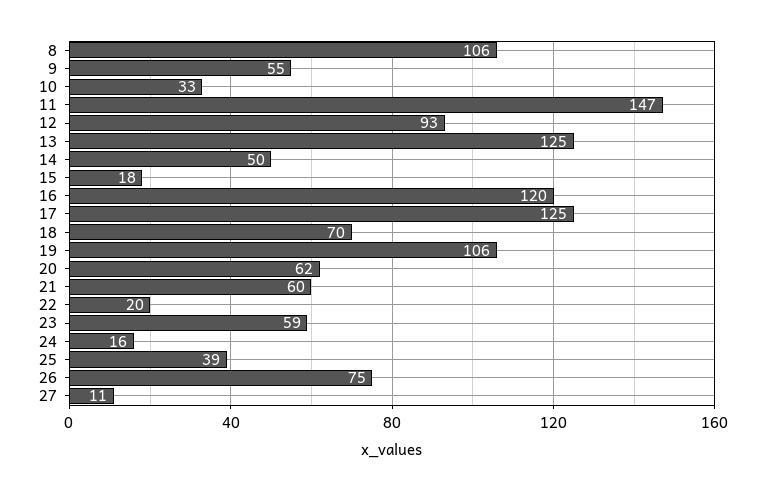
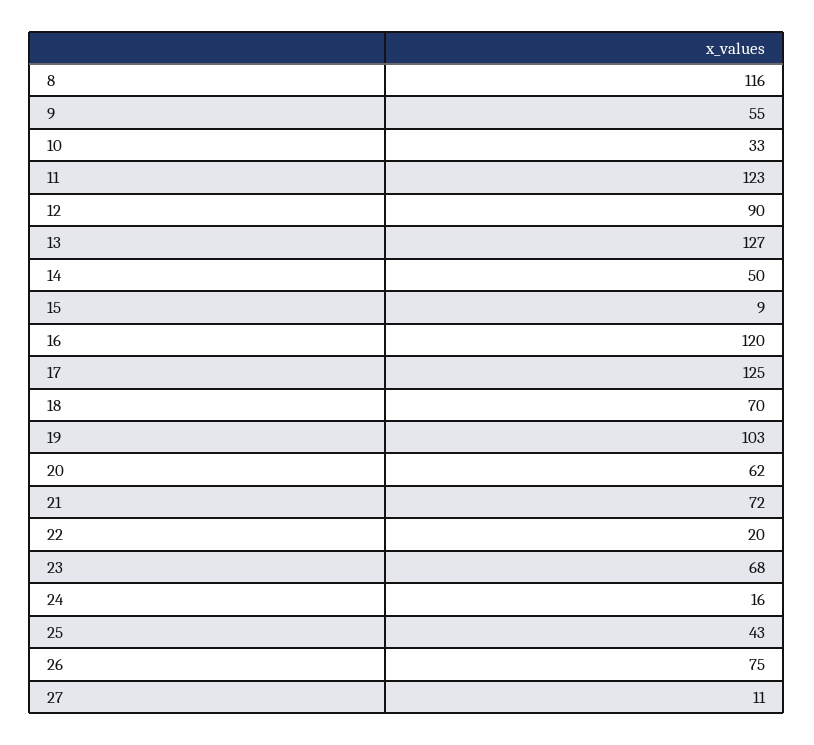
  {
-   "8": 106,
+   "8": 116,
    "9": 55,
    "10": 33,
-   "11": 147,
+   "11": 123,
-   "12": 93,
+   "12": 90,
-   "13": 125,
+   "13": 127,
    "14": 50,
-   "15": 18,
+   "15": 9,
    "16": 120,
    "17": 125,
    "18": 70,
-   "19": 106,
+   "19": 103,
    "20": 62,
-   "21": 60,
+   "21": 72,
    "22": 20,
-   "23": 59,
+   "23": 68,
    "24": 16,
-   "25": 39,
+   "25": 43,
    "26": 75,
    "27": 11
  }

